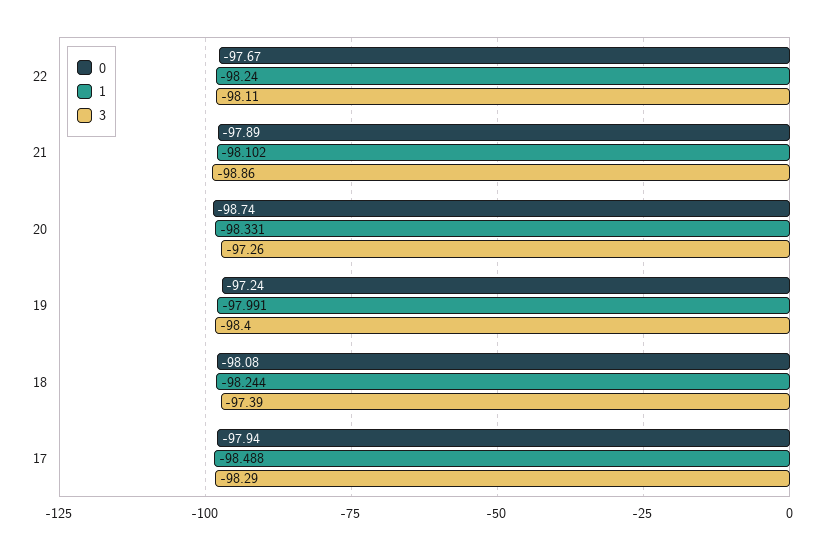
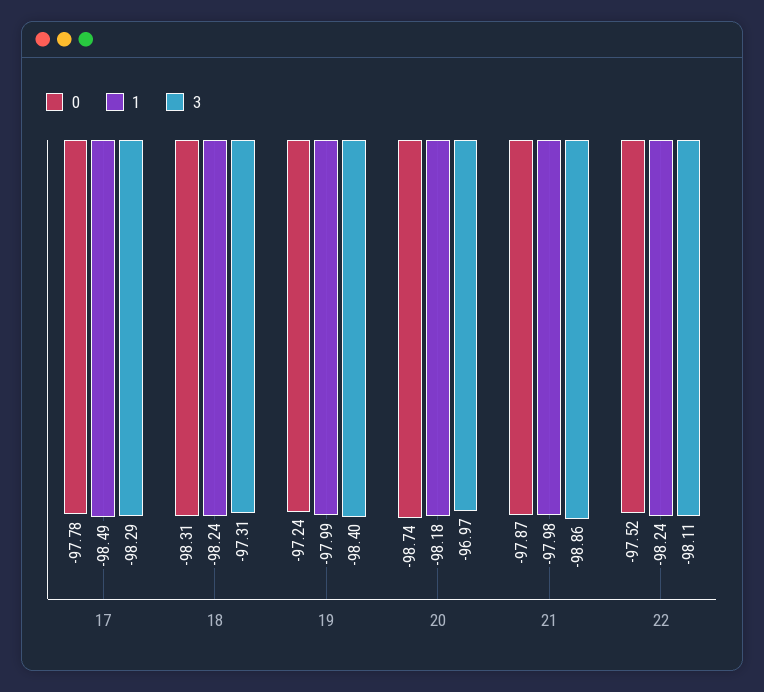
  {
    "0": {
-     "22": -97.67,
+     "22": -97.52,
-     "21": -97.89,
+     "21": -97.87,
      "20": -98.74,
      "19": -97.24,
-     "18": -98.08,
+     "18": -98.31,
-     "17": -97.94
+     "17": -97.78
    },
    "1": {
      "22": -98.24,
-     "21": -98.102,
+     "21": -97.98,
-     "20": -98.331,
+     "20": -98.18,
      "19": -97.991,
      "18": -98.244,
      "17": -98.488
    },
    "3": {
      "22": -98.11,
      "21": -98.86,
-     "20": -97.26,
+     "20": -96.97,
      "19": -98.4,
-     "18": -97.39,
+     "18": -97.31,
      "17": -98.29
    }
  }

